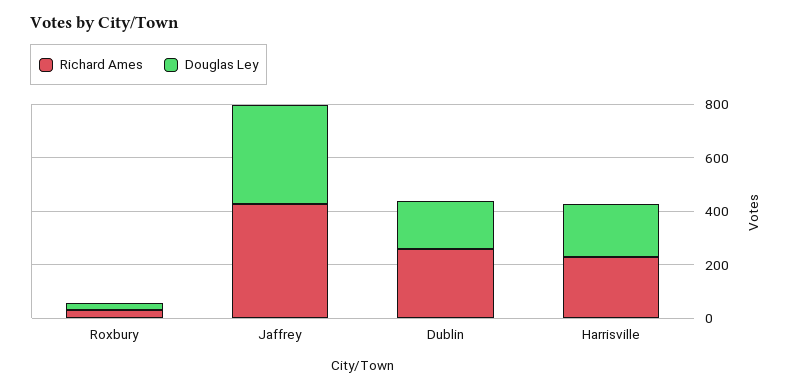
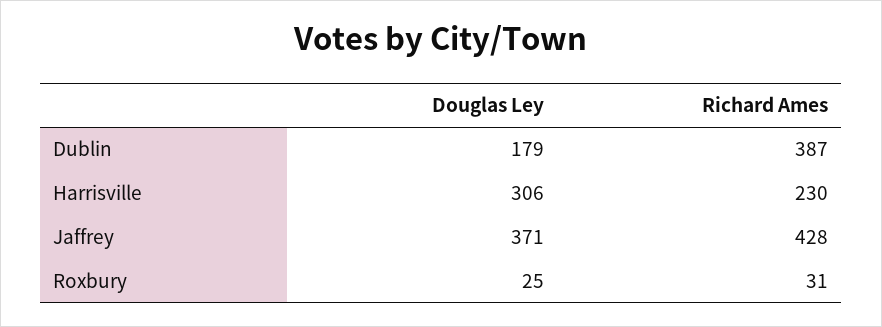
  {
    "Richard Ames": {
      "Roxbury": 31,
      "Jaffrey": 428,
-     "Dublin": 250,
+     "Dublin": 387,
      "Harrisville": 230
    },
    "Douglas Ley": {
      "Roxbury": 25,
      "Jaffrey": 371,
      "Dublin": 179,
-     "Harrisville": 200
+     "Harrisville": 306
    }
  }

